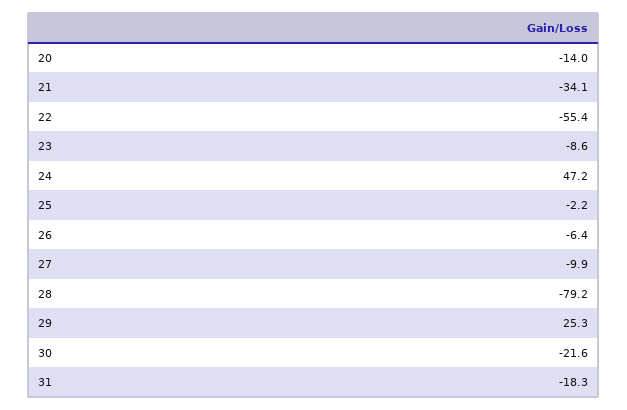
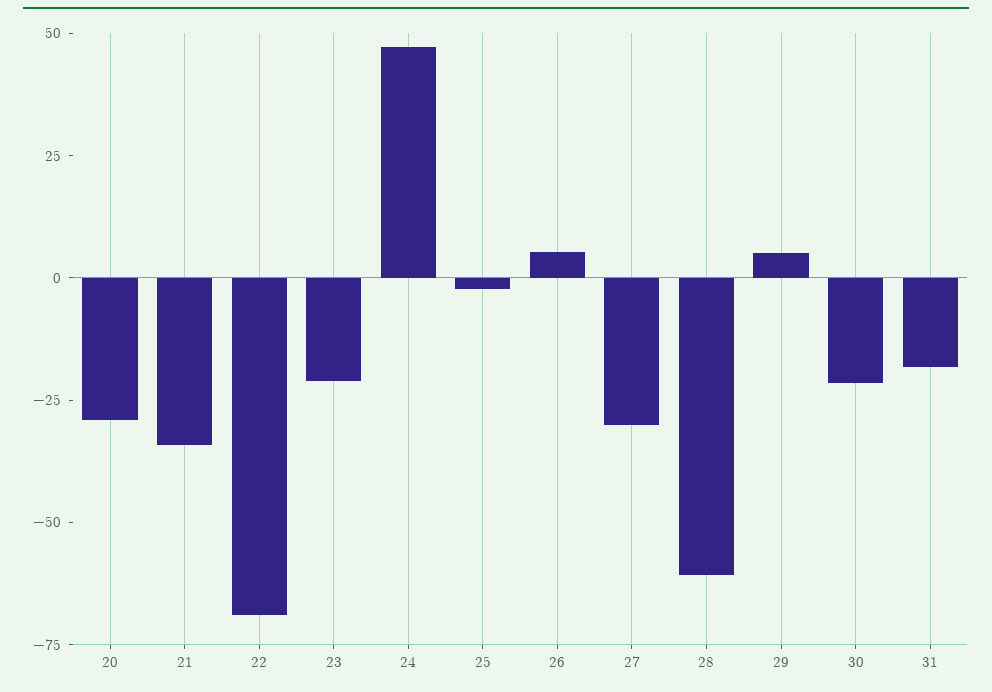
  {
-   "20": -14,
+   "20": -30,
    "21": -34.1,
-   "22": -55.4,
+   "22": -70,
-   "23": -8.6,
+   "23": -20,
    "24": 47.2,
    "25": -2.2,
-   "26": -6.4,
+   "26": 5,
-   "27": -9.9,
+   "27": -30,
-   "28": -79.2,
+   "28": -60,
-   "29": 25.3,
+   "29": 5,
    "30": -21.6,
    "31": -18.3
  }

